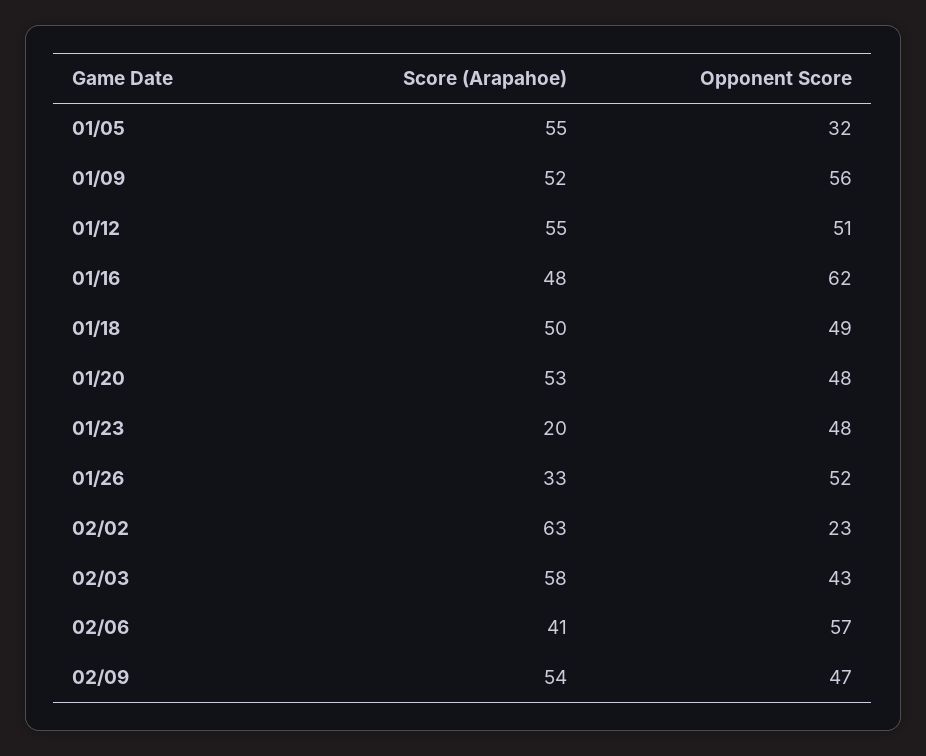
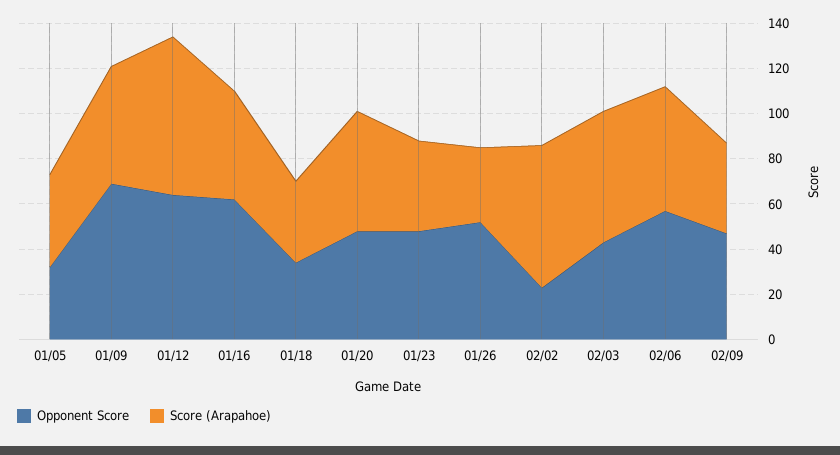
  {
    "Score (Arapahoe)": {
-     "01/05": 55,
+     "01/05": 40,
      "01/09": 52,
-     "01/12": 55,
+     "01/12": 70,
      "01/16": 48,
-     "01/18": 50,
+     "01/18": 35,
      "01/20": 53,
-     "01/23": 20,
+     "01/23": 40,
      "01/26": 33,
      "02/02": 63,
      "02/03": 58,
-     "02/06": 41,
+     "02/06": 55,
-     "02/09": 54
+     "02/09": 40
    },
    "Opponent Score": {
      "01/05": 32,
-     "01/09": 56,
+     "01/09": 70,
-     "01/12": 51,
+     "01/12": 65,
      "01/16": 62,
-     "01/18": 49,
+     "01/18": 35,
      "01/20": 48,
      "01/23": 48,
      "01/26": 52,
      "02/02": 23,
      "02/03": 43,
      "02/06": 57,
      "02/09": 47
    }
  }

